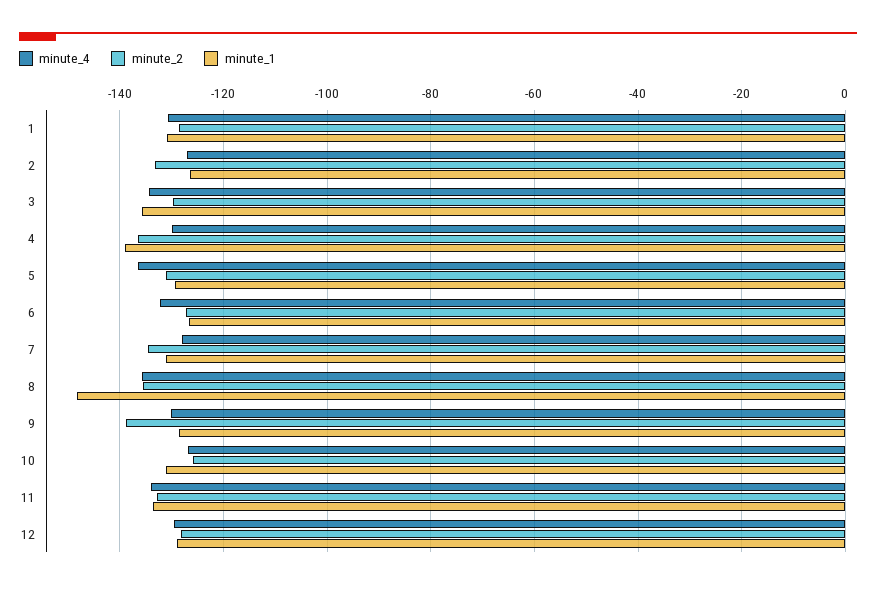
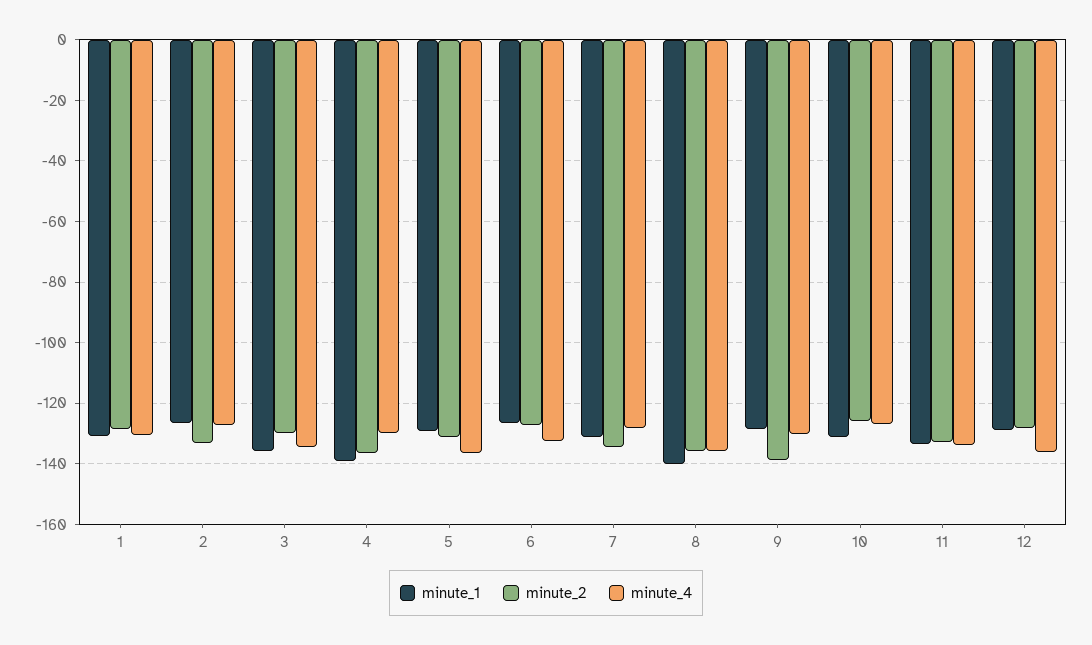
  {
    "minute_4": {
      "1": -130,
      "2": -128,
      "3": -134,
      "4": -130,
      "5": -136,
      "6": -132,
      "7": -128,
      "8": -136,
      "9": -130,
      "10": -126,
      "11": -134,
-     "12": -130
+     "12": -136
    },
    "minute_2": {
      "1": -128,
      "2": -134,
      "3": -130,
      "4": -136,
      "5": -132,
      "6": -128,
      "7": -134,
      "8": -136,
      "9": -138,
      "10": -126,
      "11": -132,
      "12": -128
    },
    "minute_1": {
      "1": -130,
      "2": -126,
      "3": -136,
      "4": -138,
      "5": -130,
      "6": -126,
      "7": -132,
-     "8": -148,
+     "8": -140,
      "9": -128,
      "10": -132,
      "11": -134,
      "12": -128
    }
  }

